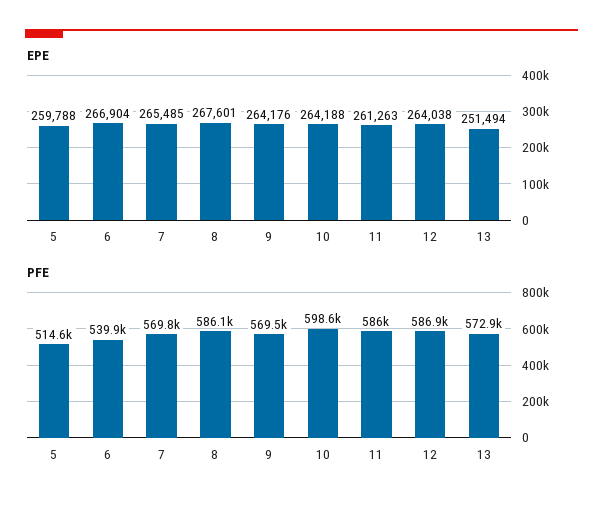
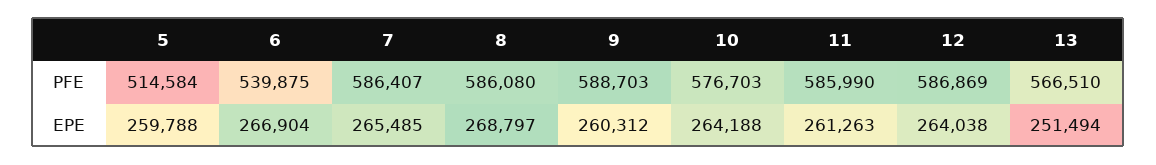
  {
    "EPE": {
      "5": 259788,
      "6": 266904,
      "7": 265485,
-     "8": 267601,
+     "8": 268797,
-     "9": 264176,
+     "9": 260312,
      "10": 264188,
      "11": 261263,
      "12": 264038,
      "13": 251494
    },
    "PFE": {
      "5": 514584,
      "6": 539875,
-     "7": 569800,
+     "7": 586407,
      "8": 586080,
-     "9": 569500,
+     "9": 588703,
-     "10": 598600,
+     "10": 576703,
      "11": 585990,
      "12": 586869,
-     "13": 572900
+     "13": 566510
    }
  }

